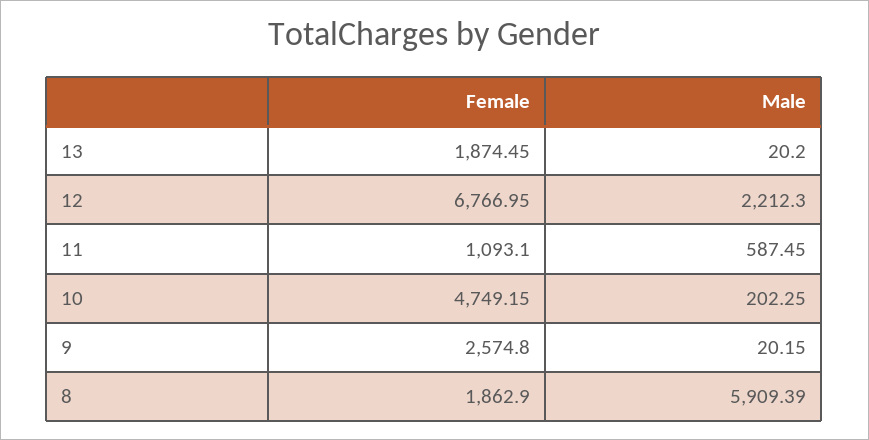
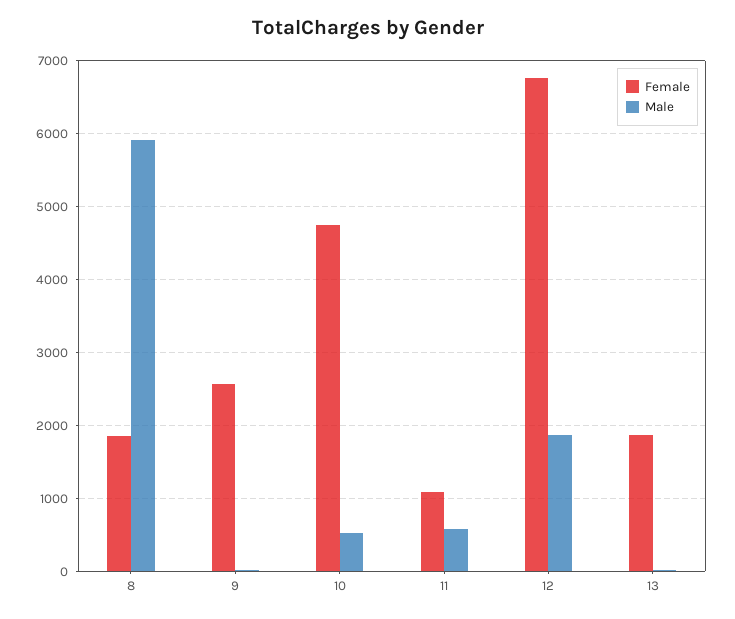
  {
    "Female": {
      "13": 1874.45,
      "12": 6766.95,
      "11": 1093.1,
      "10": 4749.15,
      "9": 2574.8,
      "8": 1862.9
    },
    "Male": {
      "13": 20.2,
-     "12": 2212.3,
+     "12": 1900,
      "11": 587.45,
-     "10": 202.25,
+     "10": 500,
      "9": 20.15,
      "8": 5909.39
    }
  }

